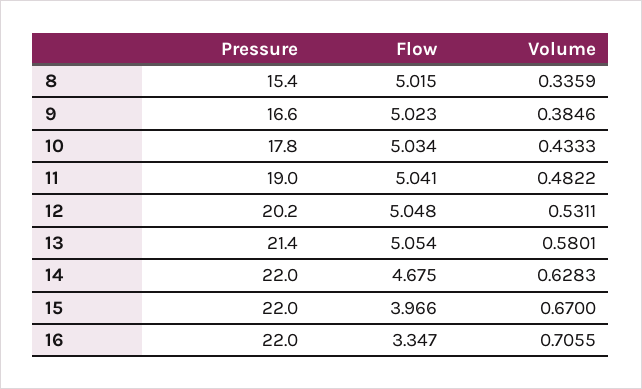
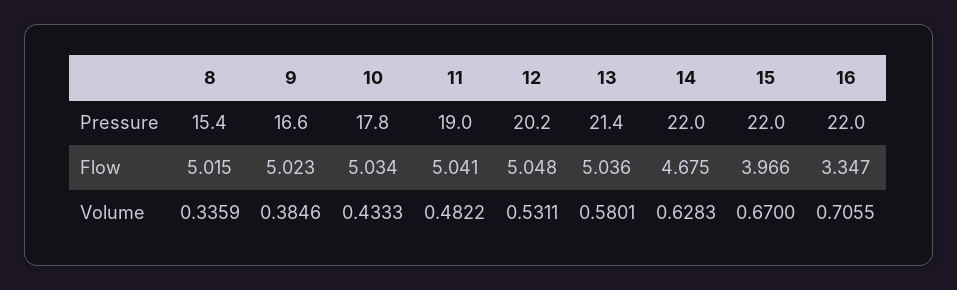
  {
    "Pressure": {
      "8": 15.4,
      "9": 16.6,
      "10": 17.8,
      "11": 19,
      "12": 20.2,
      "13": 21.4,
      "14": 22,
      "15": 22,
      "16": 22
    },
    "Flow": {
      "8": 5.015,
      "9": 5.023,
      "10": 5.034,
      "11": 5.041,
      "12": 5.048,
-     "13": 5.054,
+     "13": 5.036,
      "14": 4.675,
      "15": 3.966,
      "16": 3.347
    },
    "Volume": {
      "8": 0.3359,
      "9": 0.3846,
      "10": 0.4333,
      "11": 0.4822,
      "12": 0.5311,
      "13": 0.5801,
      "14": 0.6283,
      "15": 0.67,
      "16": 0.7055
    }
  }

